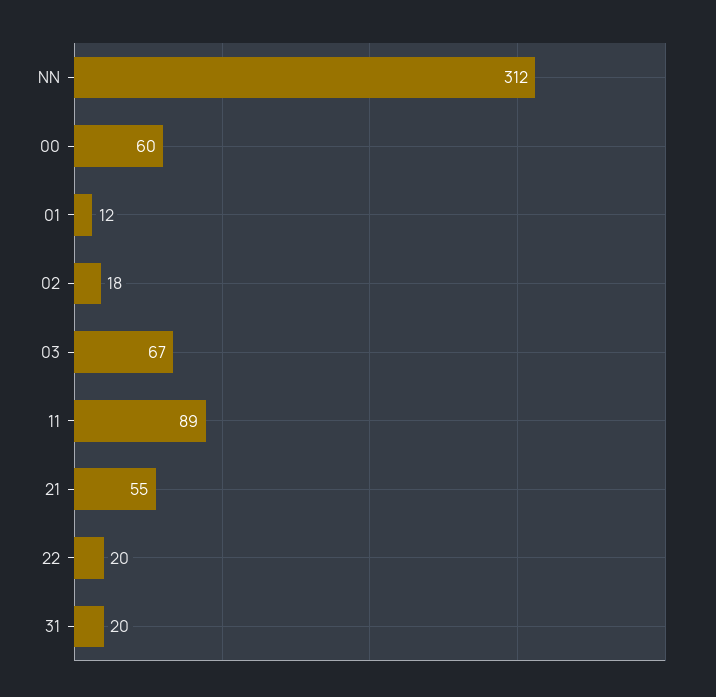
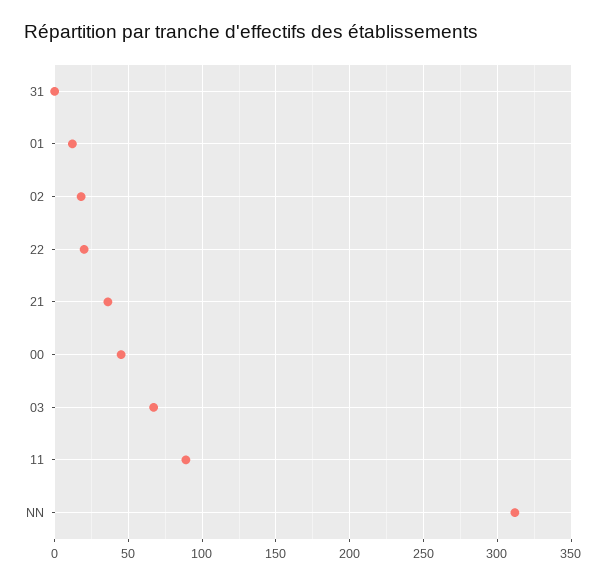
  {
    "NN": 312,
-   "00": 60,
+   "00": 45,
    "01": 12,
    "02": 18,
    "03": 67,
    "11": 89,
-   "21": 55,
+   "21": 35,
    "22": 20,
-   "31": 20
+   "31": 0
  }

